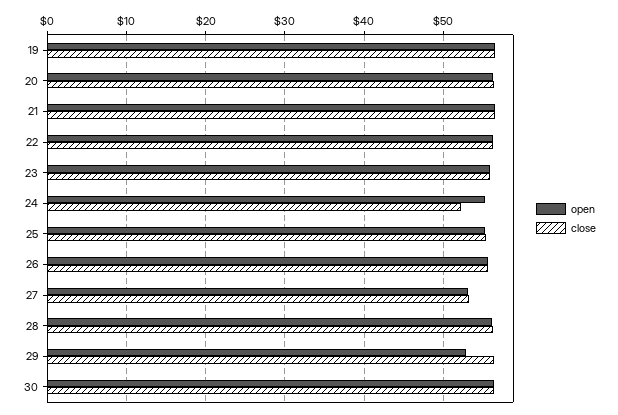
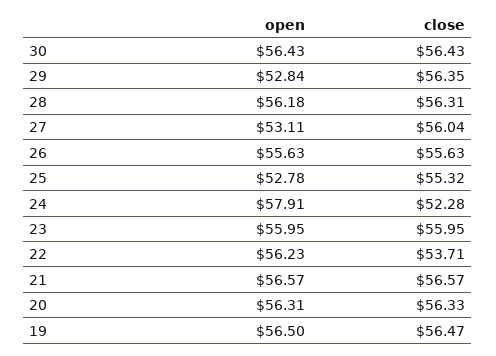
  {
    "open": {
      "19": 56.5,
      "20": 56.31,
      "21": 56.57,
      "22": 56.23,
      "23": 55.95,
-     "24": 55,
+     "24": 57.91,
-     "25": 55,
+     "25": 52.78,
      "26": 55.63,
      "27": 53.11,
      "28": 56.18,
      "29": 52.84,
      "30": 56.43
    },
    "close": {
      "19": 56.47,
      "20": 56.33,
      "21": 56.57,
-     "22": 56,
+     "22": 53.71,
      "23": 55.95,
      "24": 52.28,
      "25": 55.32,
      "26": 55.63,
-     "27": 53,
+     "27": 56.04,
      "28": 56.31,
      "29": 56.35,
      "30": 56.43
    }
  }

